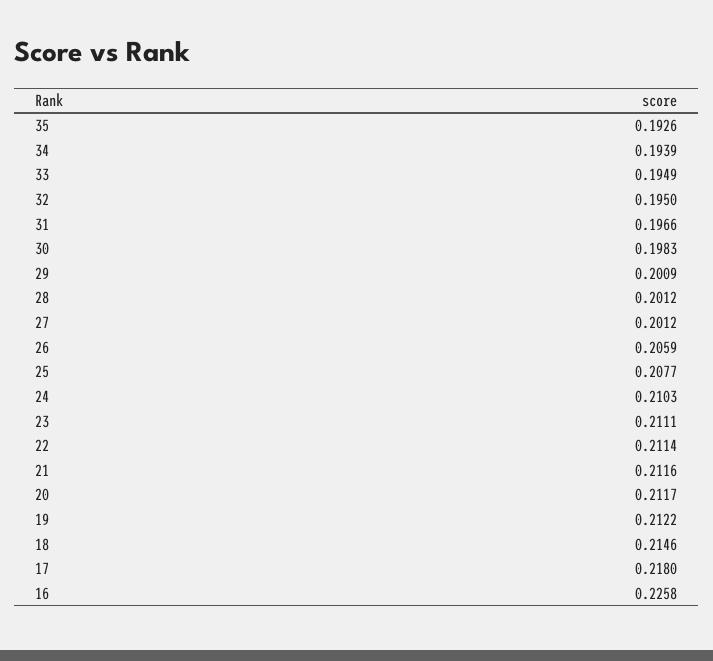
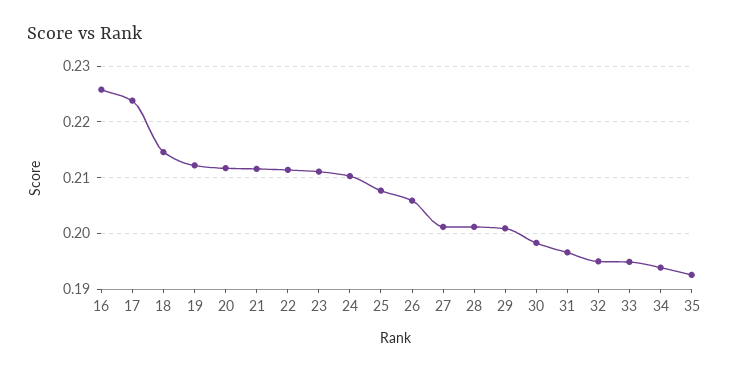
  {
    "35": 0.1926,
    "34": 0.1939,
    "33": 0.1949,
    "32": 0.195,
    "31": 0.1966,
    "30": 0.1983,
    "29": 0.2009,
    "28": 0.2012,
    "27": 0.2012,
    "26": 0.2059,
    "25": 0.2077,
    "24": 0.2103,
    "23": 0.2111,
    "22": 0.2114,
    "21": 0.2116,
    "20": 0.2117,
    "19": 0.2122,
    "18": 0.2146,
-   "17": 0.218,
+   "17": 0.224,
    "16": 0.2258
  }

